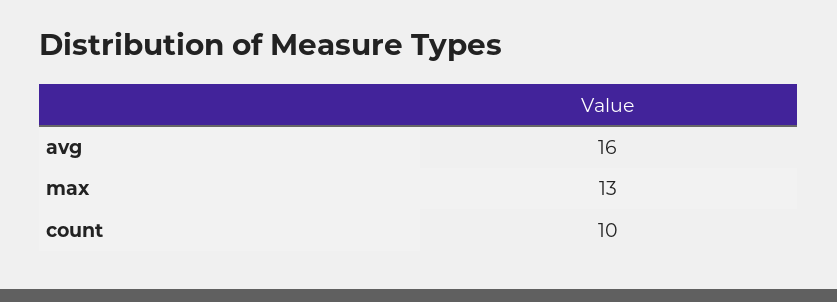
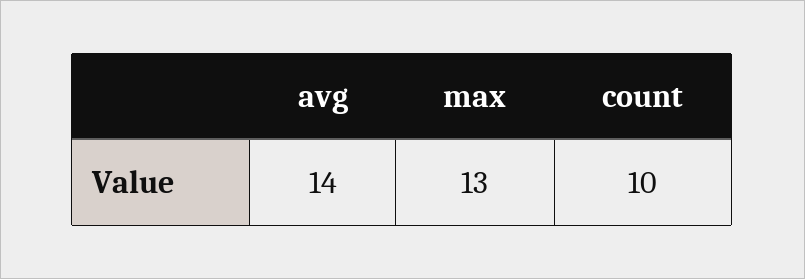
  {
-   "avg": 16,
+   "avg": 14,
    "max": 13,
    "count": 10
  }

